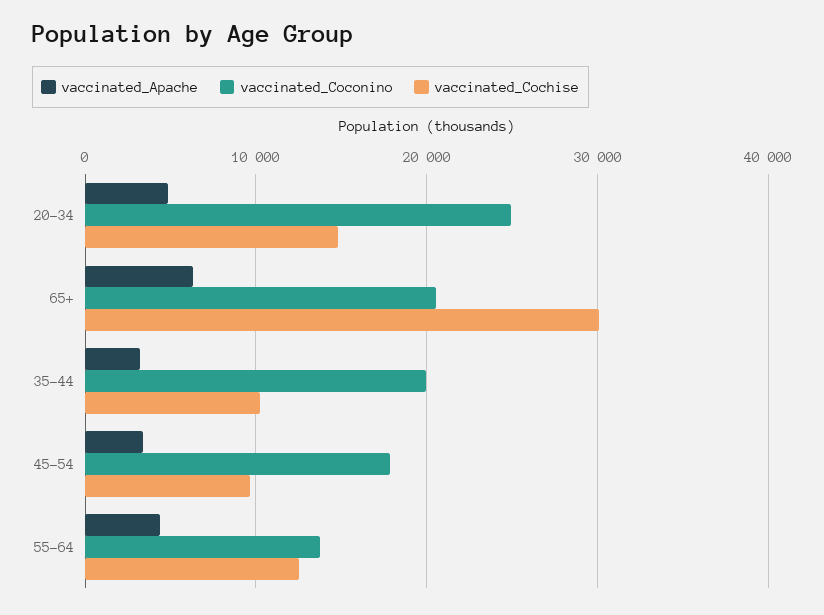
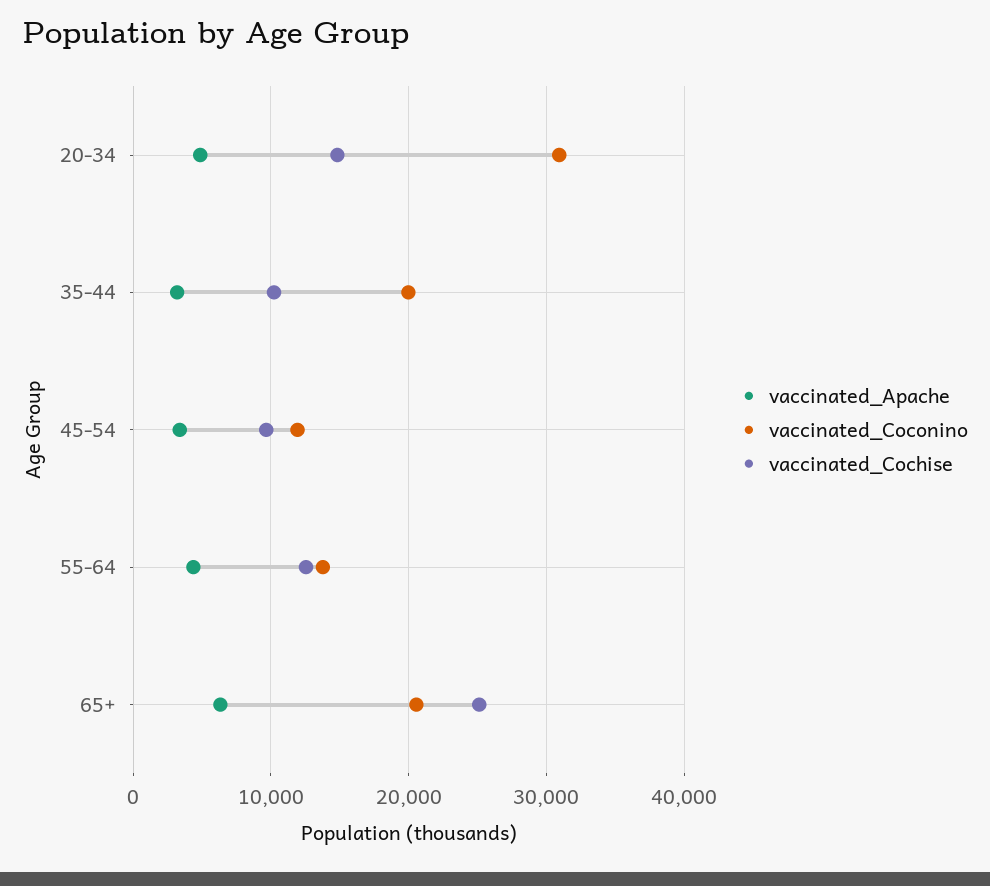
  {
    "vaccinated_Apache": {
      "20-34": 5000,
      "65+": 6000,
      "35-44": 3000,
      "45-54": 3000,
      "55-64": 4000
    },
    "vaccinated_Coconino": {
-     "20-34": 25000,
+     "20-34": 31000,
      "65+": 21000,
      "35-44": 20000,
-     "45-54": 18000,
+     "45-54": 12000,
      "55-64": 14000
    },
    "vaccinated_Cochise": {
      "20-34": 15000,
-     "65+": 30000,
+     "65+": 25000,
      "35-44": 10000,
      "45-54": 10000,
      "55-64": 13000
    }
  }

